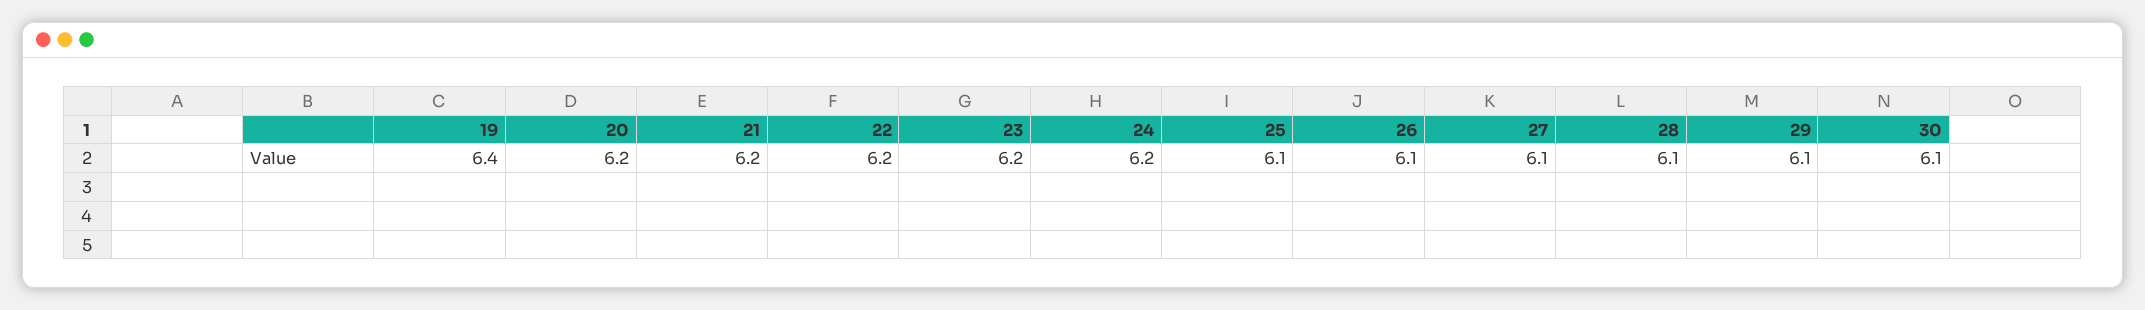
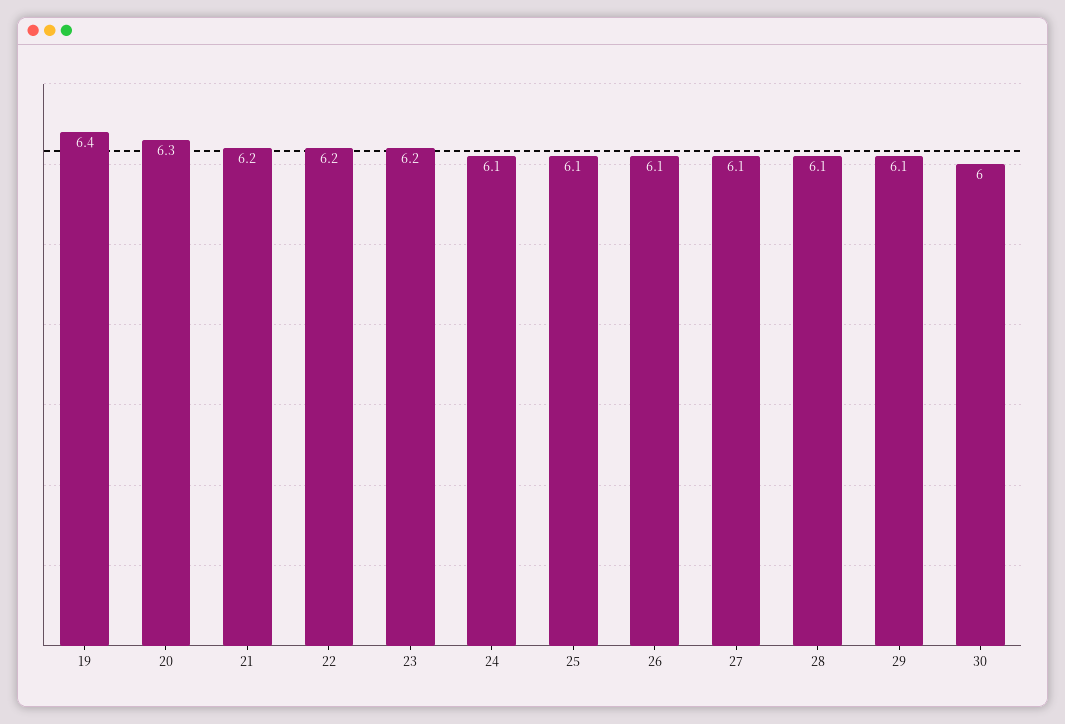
  {
    "19": 6.4,
-   "20": 6.2,
+   "20": 6.3,
    "21": 6.2,
    "22": 6.2,
    "23": 6.2,
-   "24": 6.2,
+   "24": 6.1,
    "25": 6.1,
    "26": 6.1,
    "27": 6.1,
    "28": 6.1,
    "29": 6.1,
-   "30": 6.1
+   "30": 6
  }

